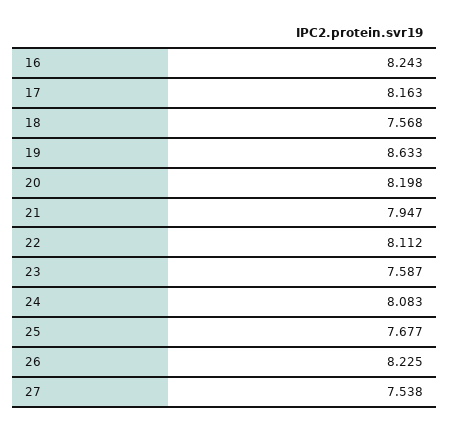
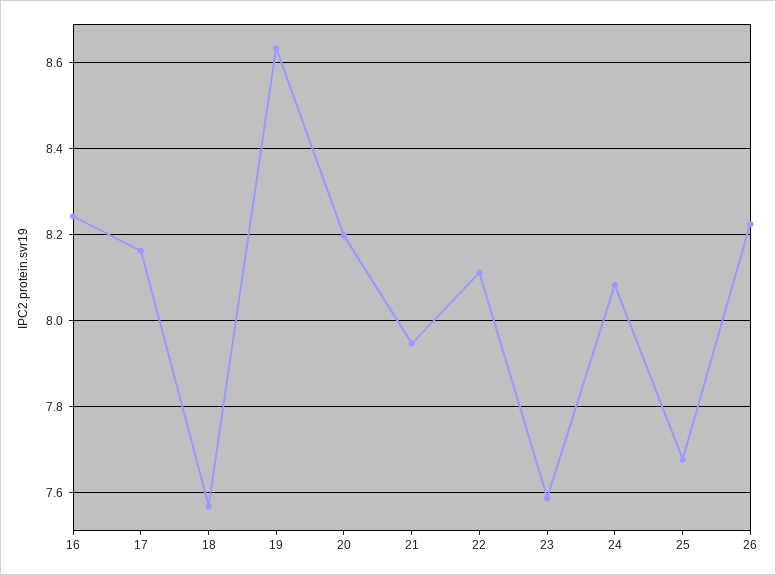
  {
    "16": 8.243,
    "17": 8.163,
    "18": 7.568,
    "19": 8.633,
    "20": 8.198,
    "21": 7.947,
    "22": 8.112,
    "23": 7.587,
    "24": 8.083,
    "25": 7.677,
-   "26": 8.225,
+   "26": 8.225
-   "27": 7.538
  }

